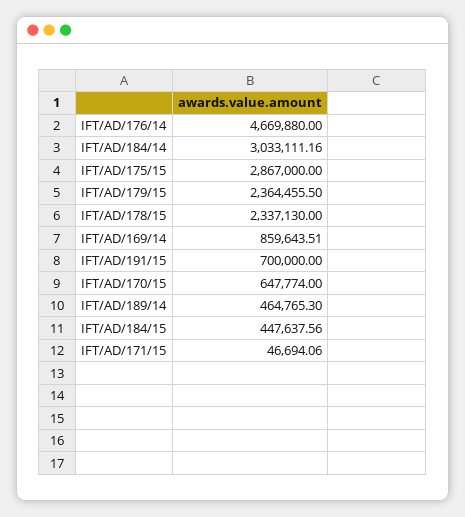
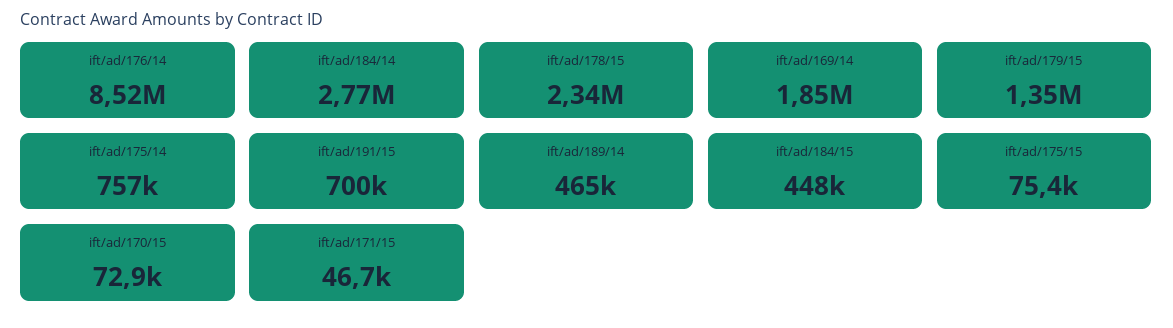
  {
-   "IFT/AD/176/14": 4669880,
+   "IFT/AD/176/14": 8520000,
-   "IFT/AD/184/14": 3033111.16,
+   "IFT/AD/184/14": 2770000,
-   "IFT/AD/175/15": 2867000,
+   "IFT/AD/175/15": 75400,
-   "IFT/AD/179/15": 2364455.5,
+   "IFT/AD/179/15": 1350000,
    "IFT/AD/178/15": 2337130,
-   "IFT/AD/169/14": 859643.51,
+   "IFT/AD/169/14": 1850000,
    "IFT/AD/191/15": 700000,
-   "IFT/AD/170/15": 647774,
+   "IFT/AD/170/15": 72900,
    "IFT/AD/189/14": 464765.3,
    "IFT/AD/184/15": 447637.56,
-   "IFT/AD/171/15": 46694.06
+   "IFT/AD/171/15": 46694.06,
+   "ift/ad/175/14": 757000
  }

